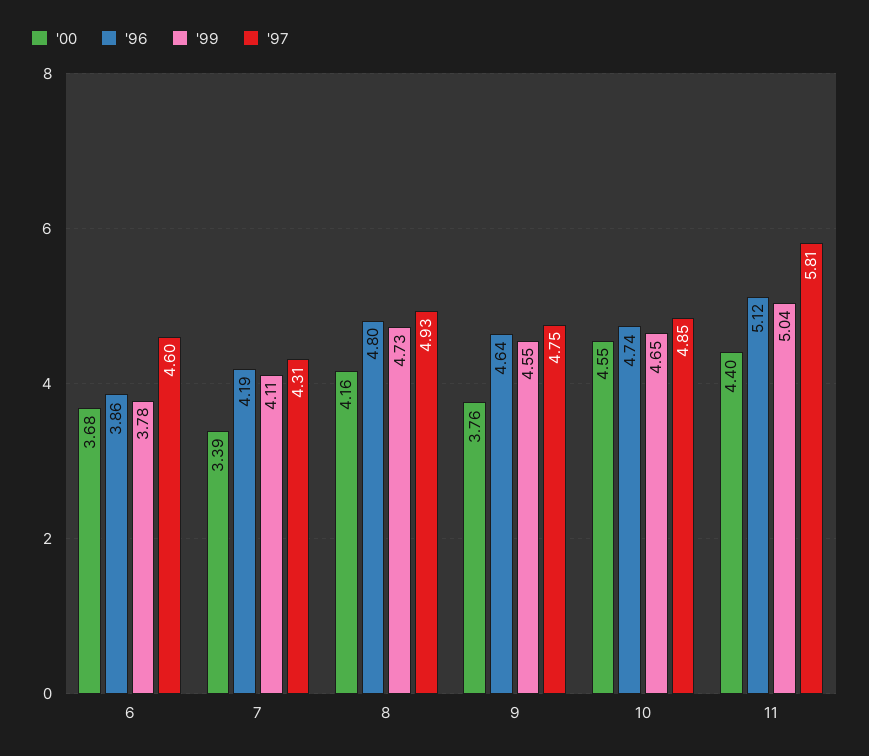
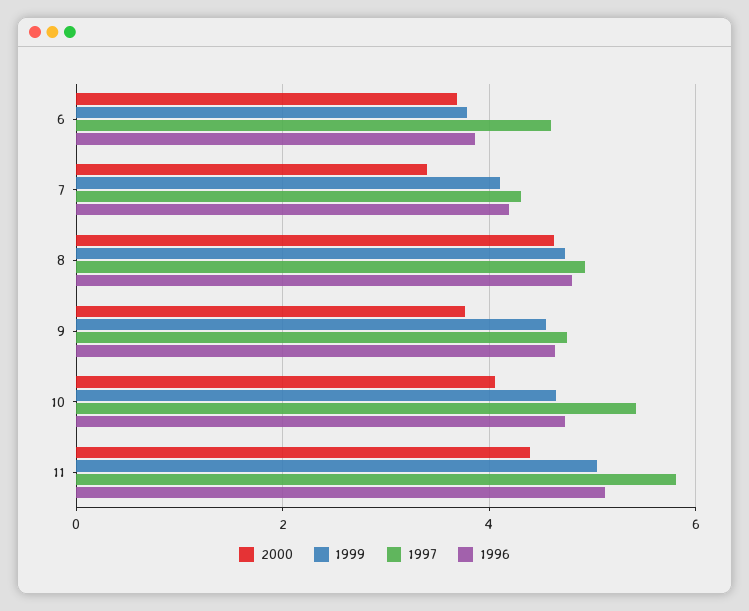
  {
    "'00": {
      "6": 3.68,
      "7": 3.39,
-     "8": 4.16,
+     "8": 4.6,
      "9": 3.76,
-     "10": 4.55,
+     "10": 4,
      "11": 4.4
    },
    "'96": {
      "6": 3.86,
      "7": 4.19,
      "8": 4.8,
      "9": 4.64,
      "10": 4.74,
      "11": 5.12
    },
    "'99": {
      "6": 3.78,
      "7": 4.11,
      "8": 4.73,
      "9": 4.55,
      "10": 4.65,
      "11": 5.04
    },
    "'97": {
      "6": 4.6,
      "7": 4.31,
      "8": 4.93,
      "9": 4.75,
-     "10": 4.85,
+     "10": 5.4,
      "11": 5.81
    }
  }

